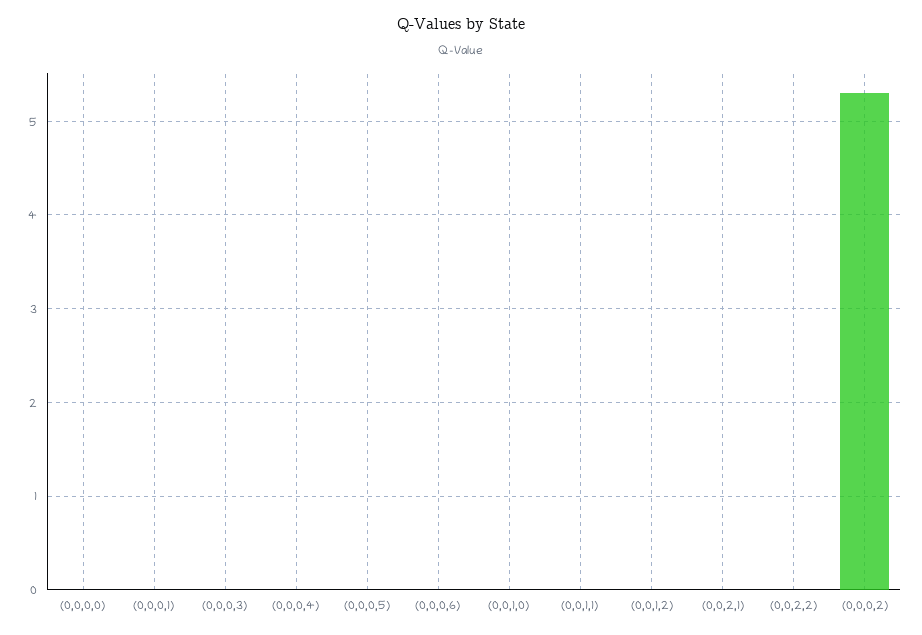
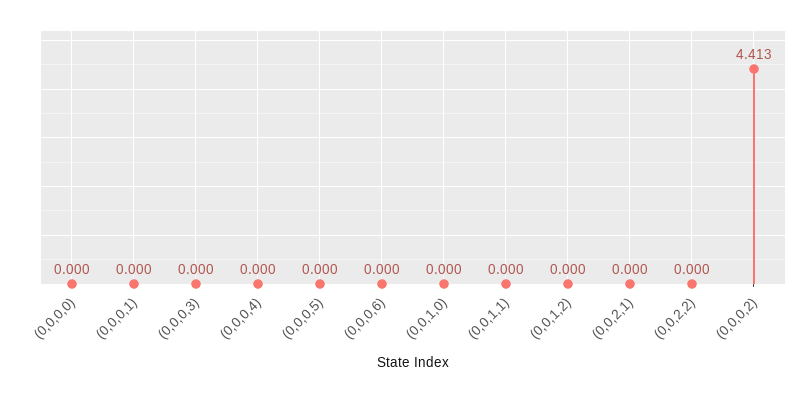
  {
    "(0,0,0,0)": 0,
    "(0,0,0,1)": 0,
    "(0,0,0,3)": 0,
    "(0,0,0,4)": 0,
    "(0,0,0,5)": 0,
    "(0,0,0,6)": 0,
    "(0,0,1,0)": 0,
    "(0,0,1,1)": 0,
    "(0,0,1,2)": 0,
    "(0,0,2,1)": 0,
    "(0,0,2,2)": 0,
-   "(0,0,0,2)": 5.3
+   "(0,0,0,2)": 4.413
  }

